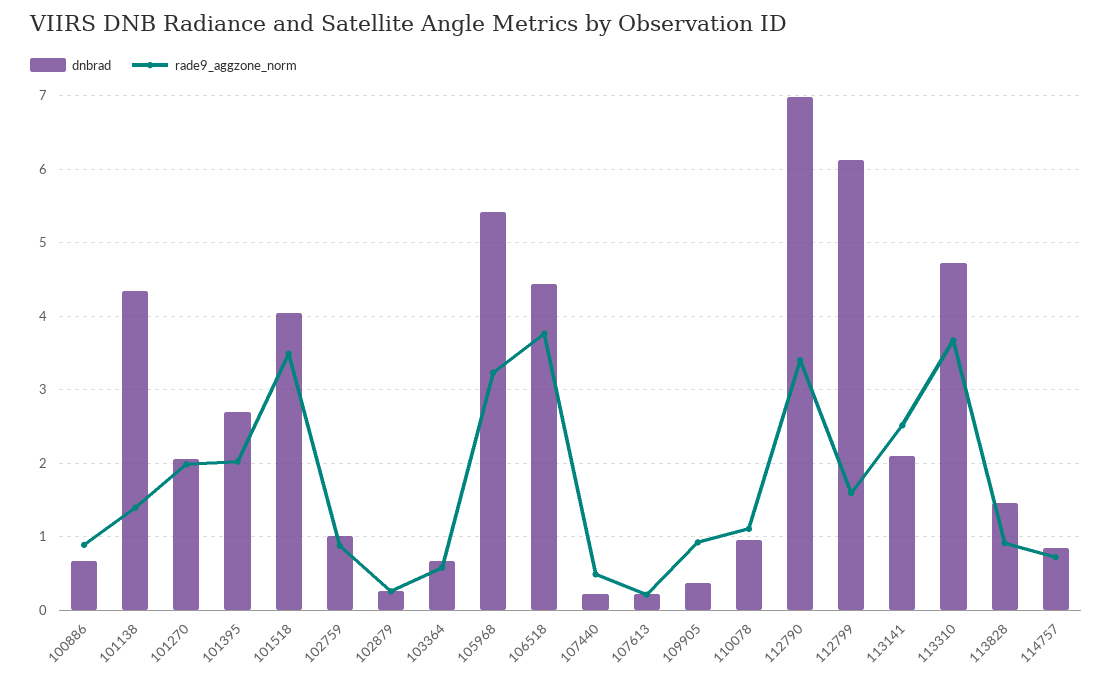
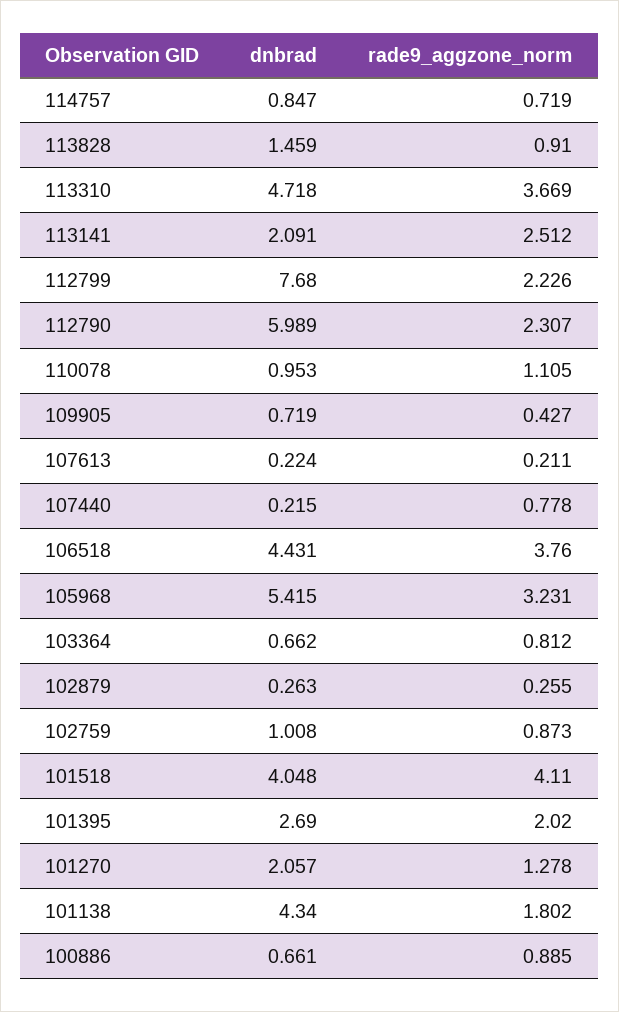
  {
    "dnbrad": {
      "100886": 0.661,
      "101138": 4.34,
      "101270": 2.057,
      "101395": 2.69,
      "101518": 4.048,
      "102759": 1.008,
      "102879": 0.263,
      "103364": 0.662,
      "105968": 5.415,
      "106518": 4.431,
      "107440": 0.215,
      "107613": 0.224,
-     "109905": 0.4,
+     "109905": 0.719,
      "110078": 0.953,
-     "112790": 7,
+     "112790": 5.989,
-     "112799": 6.1,
+     "112799": 7.68,
      "113141": 2.091,
      "113310": 4.718,
      "113828": 1.459,
      "114757": 0.847
    },
    "rade9_aggzone_norm": {
      "100886": 0.885,
-     "101138": 1.4,
+     "101138": 1.802,
-     "101270": 2,
+     "101270": 1.278,
      "101395": 2.02,
-     "101518": 3.5,
+     "101518": 4.11,
      "102759": 0.873,
      "102879": 0.255,
-     "103364": 0.6,
+     "103364": 0.812,
      "105968": 3.231,
      "106518": 3.76,
-     "107440": 0.5,
+     "107440": 0.778,
      "107613": 0.211,
-     "109905": 0.9,
+     "109905": 0.427,
      "110078": 1.105,
-     "112790": 3.4,
+     "112790": 2.307,
-     "112799": 1.6,
+     "112799": 2.226,
      "113141": 2.512,
      "113310": 3.669,
      "113828": 0.91,
      "114757": 0.719
    }
  }

